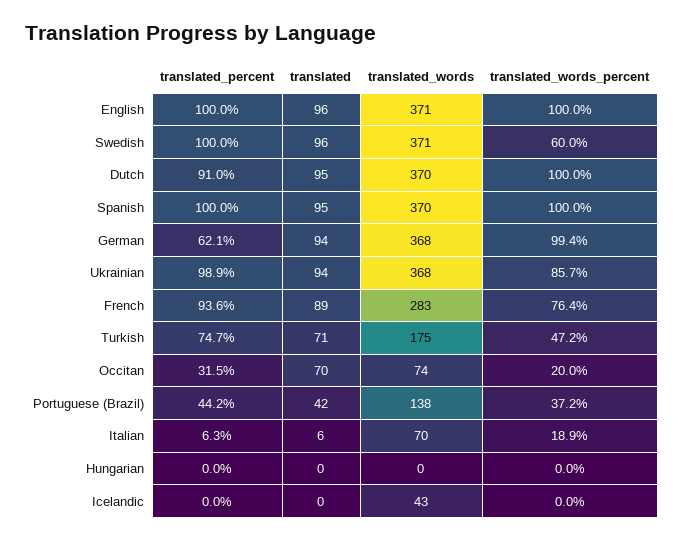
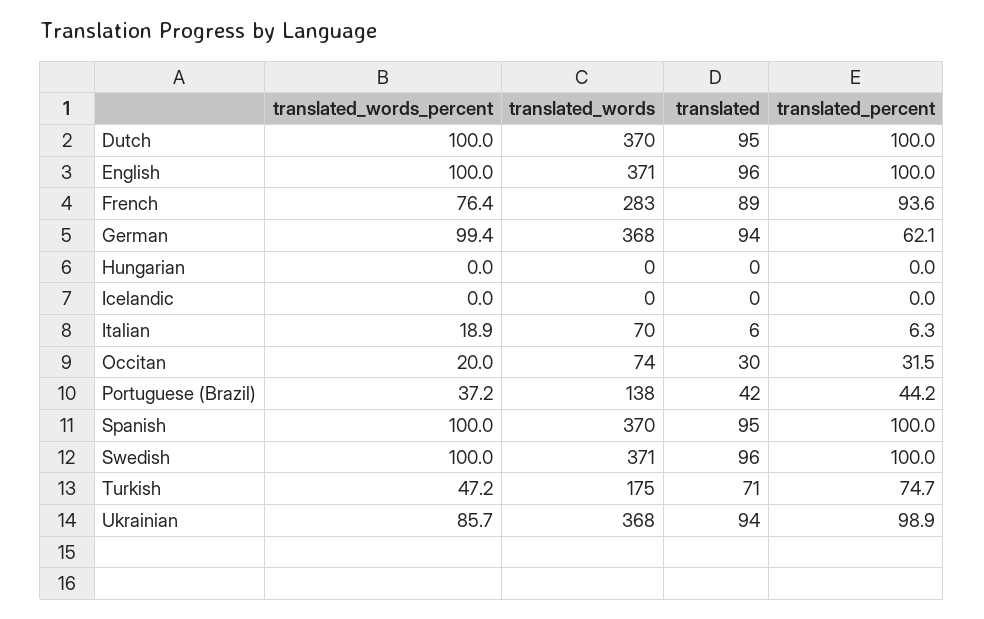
  {
    "translated_percent": {
      "English": 100,
      "Swedish": 100,
-     "Dutch": 91,
+     "Dutch": 100,
      "Spanish": 100,
      "German": 62.1,
      "Ukrainian": 98.9,
      "French": 93.6,
      "Turkish": 74.7,
      "Occitan": 31.5,
      "Portuguese (Brazil)": 44.2,
      "Italian": 6.3,
      "Hungarian": 0,
      "Icelandic": 0
    },
    "translated": {
      "English": 96,
      "Swedish": 96,
      "Dutch": 95,
      "Spanish": 95,
      "German": 94,
      "Ukrainian": 94,
      "French": 89,
      "Turkish": 71,
-     "Occitan": 70,
+     "Occitan": 30,
      "Portuguese (Brazil)": 42,
      "Italian": 6,
      "Hungarian": 0,
      "Icelandic": 0
    },
    "translated_words": {
      "English": 371,
      "Swedish": 371,
      "Dutch": 370,
      "Spanish": 370,
      "German": 368,
      "Ukrainian": 368,
      "French": 283,
      "Turkish": 175,
      "Occitan": 74,
      "Portuguese (Brazil)": 138,
      "Italian": 70,
      "Hungarian": 0,
-     "Icelandic": 43
+     "Icelandic": 0
    },
    "translated_words_percent": {
      "English": 100,
-     "Swedish": 60,
+     "Swedish": 100,
      "Dutch": 100,
      "Spanish": 100,
      "German": 99.4,
      "Ukrainian": 85.7,
      "French": 76.4,
      "Turkish": 47.2,
      "Occitan": 20,
      "Portuguese (Brazil)": 37.2,
      "Italian": 18.9,
      "Hungarian": 0,
      "Icelandic": 0
    }
  }

